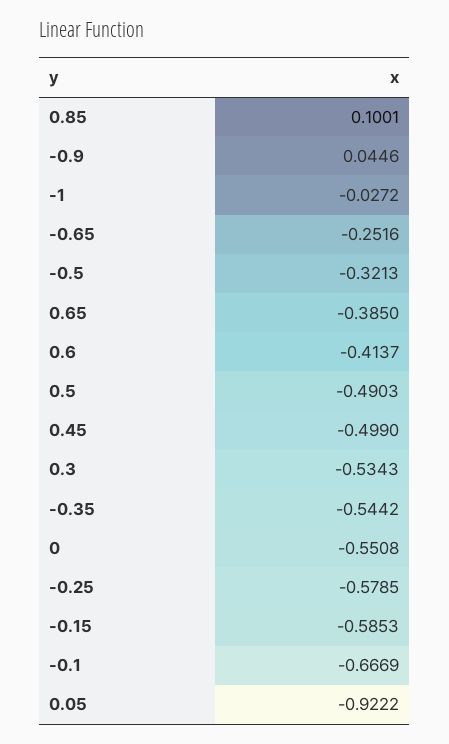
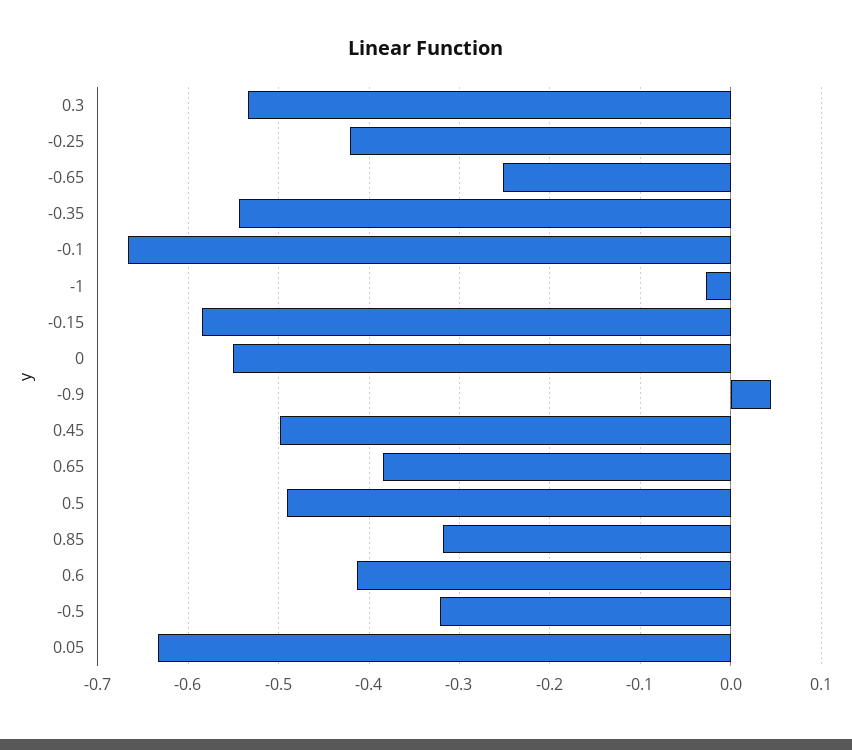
  {
-   "0.85": 0.1001,
+   "0.85": -0.32,
    "-0.9": 0.0446,
    "-1": -0.0272,
    "-0.65": -0.2516,
    "-0.5": -0.3213,
    "0.65": -0.385,
    "0.6": -0.4137,
    "0.5": -0.4903,
    "0.45": -0.499,
    "0.3": -0.5343,
    "-0.35": -0.5442,
    "0": -0.5508,
-   "-0.25": -0.5785,
+   "-0.25": -0.42,
    "-0.15": -0.5853,
    "-0.1": -0.6669,
-   "0.05": -0.9222
+   "0.05": -0.63
  }

